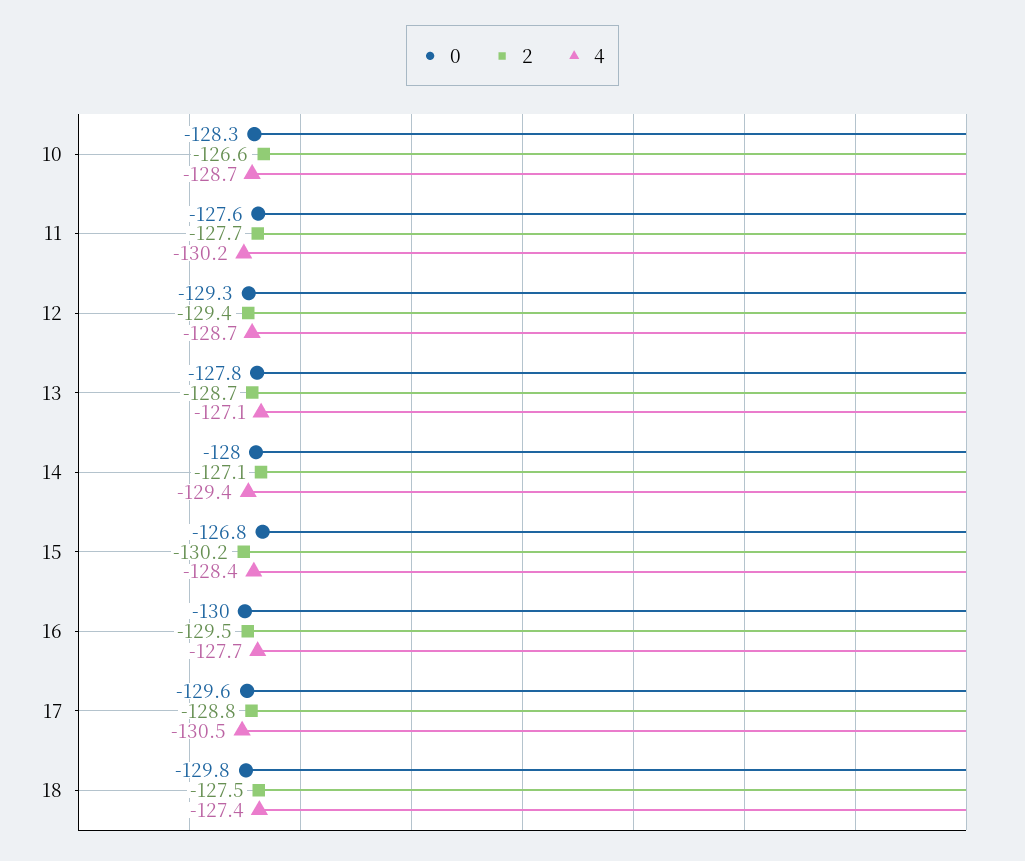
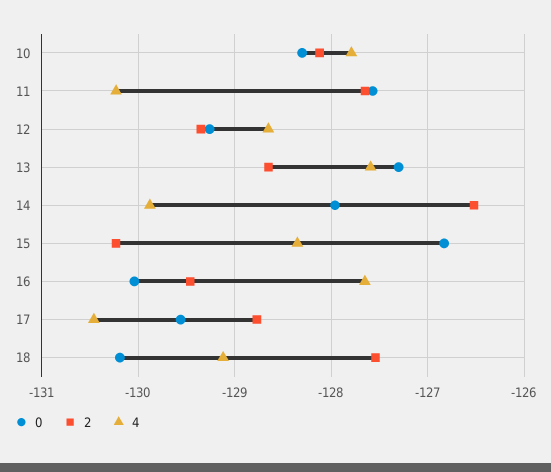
  {
    "0": {
      "10": -128.3,
      "11": -127.6,
      "12": -129.3,
-     "13": -127.8,
+     "13": -127.3,
      "14": -128,
      "15": -126.8,
      "16": -130,
      "17": -129.6,
-     "18": -129.8
+     "18": -130.2
    },
    "2": {
-     "10": -126.6,
+     "10": -128.1,
      "11": -127.7,
      "12": -129.4,
      "13": -128.7,
-     "14": -127.1,
+     "14": -126.5,
      "15": -130.2,
      "16": -129.5,
      "17": -128.8,
      "18": -127.5
    },
    "4": {
-     "10": -128.7,
+     "10": -127.8,
      "11": -130.2,
      "12": -128.7,
-     "13": -127.1,
+     "13": -127.6,
-     "14": -129.4,
+     "14": -129.9,
      "15": -128.4,
      "16": -127.7,
      "17": -130.5,
-     "18": -127.4
+     "18": -129.1
    }
  }

